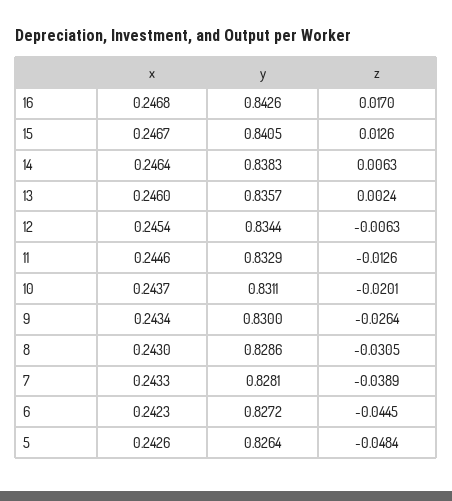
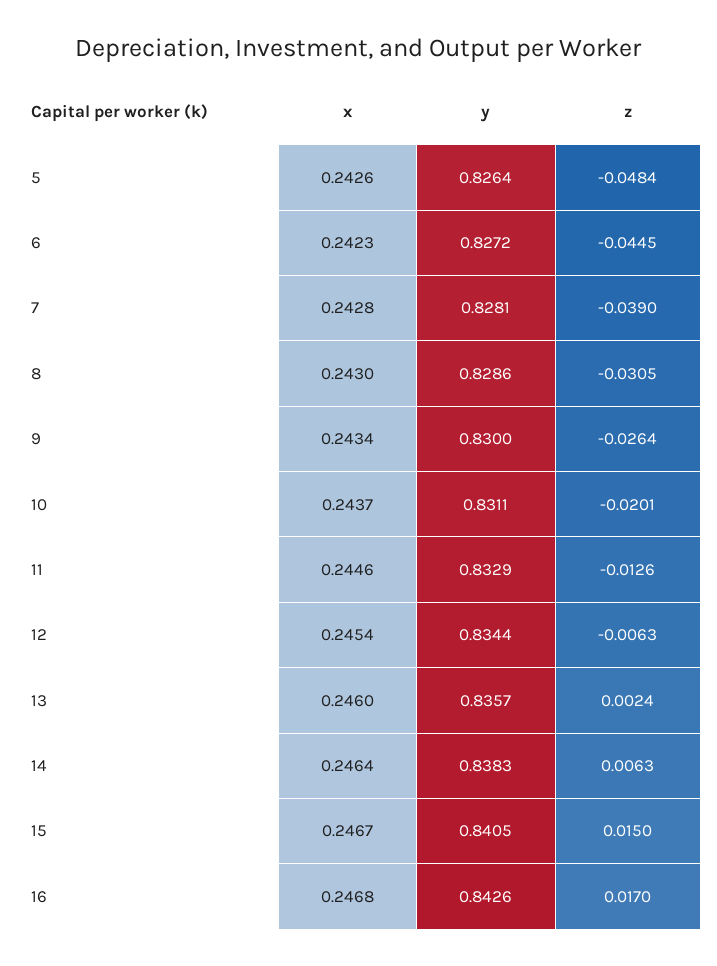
  {
    "x": {
      "16": 0.2468,
      "15": 0.2467,
      "14": 0.2464,
      "13": 0.246,
      "12": 0.2454,
      "11": 0.2446,
      "10": 0.2437,
      "9": 0.2434,
      "8": 0.243,
-     "7": 0.2433,
+     "7": 0.2428,
      "6": 0.2423,
      "5": 0.2426
    },
    "y": {
      "16": 0.8426,
      "15": 0.8405,
      "14": 0.8383,
      "13": 0.8357,
      "12": 0.8344,
      "11": 0.8329,
      "10": 0.8311,
      "9": 0.83,
      "8": 0.8286,
      "7": 0.8281,
      "6": 0.8272,
      "5": 0.8264
    },
    "z": {
      "16": 0.017,
-     "15": 0.0126,
+     "15": 0.015,
      "14": 0.0063,
      "13": 0.0024,
      "12": -0.0063,
      "11": -0.0126,
      "10": -0.0201,
      "9": -0.0264,
      "8": -0.0305,
-     "7": -0.0389,
+     "7": -0.039,
      "6": -0.0445,
      "5": -0.0484
    }
  }

